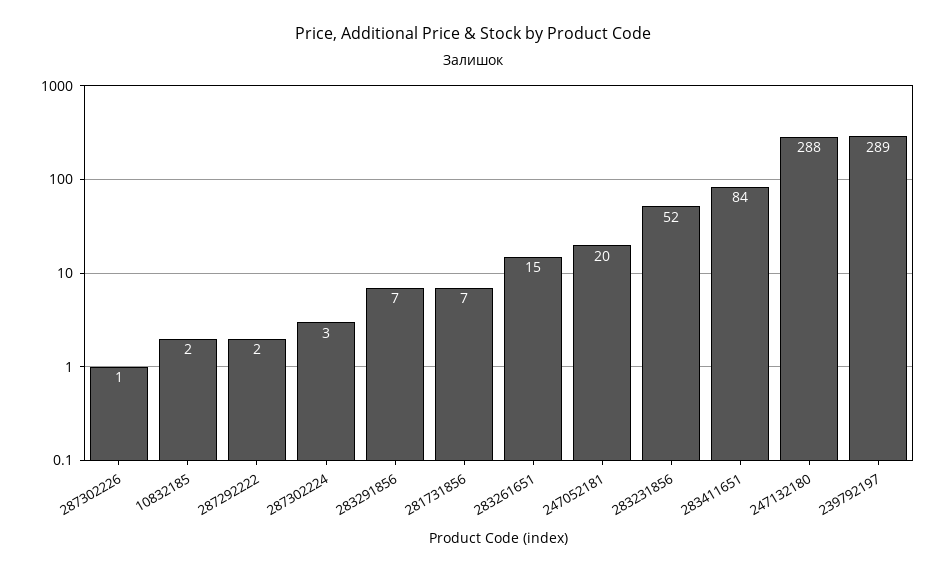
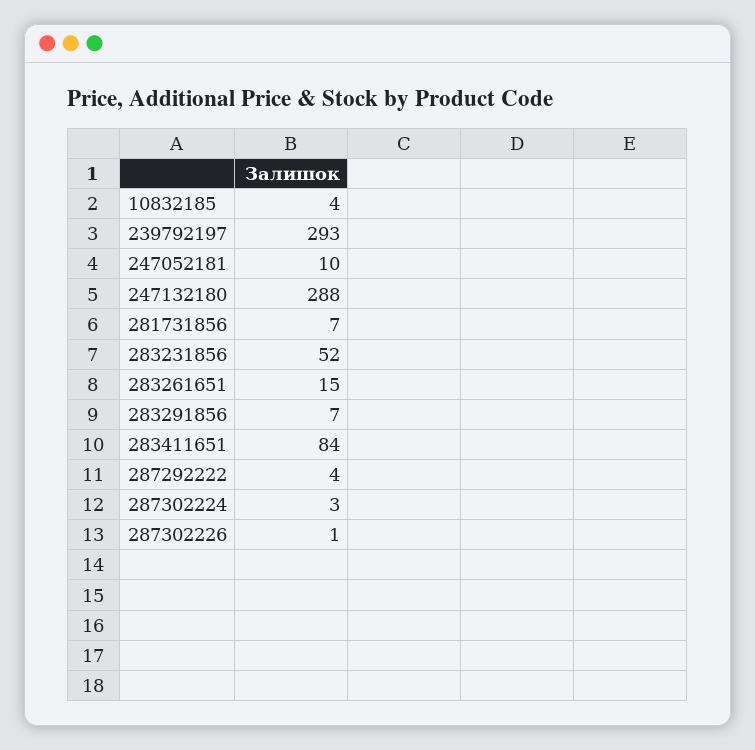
  {
    "287302226": 1,
-   "10832185": 2,
+   "10832185": 4,
-   "287292222": 2,
+   "287292222": 4,
    "287302224": 3,
    "283291856": 7,
    "281731856": 7,
    "283261651": 15,
-   "247052181": 20,
+   "247052181": 10,
    "283231856": 52,
    "283411651": 84,
    "247132180": 288,
-   "239792197": 289
+   "239792197": 293
  }

